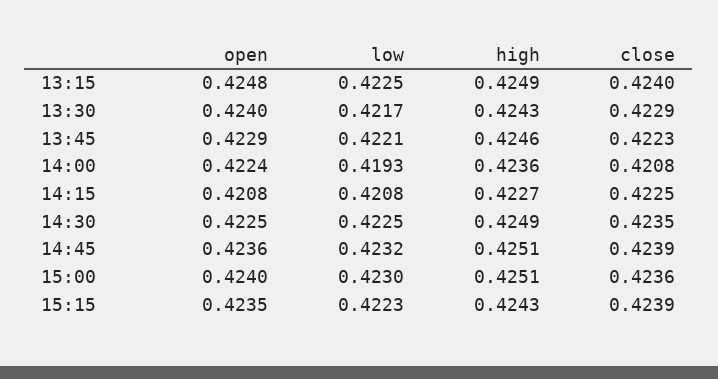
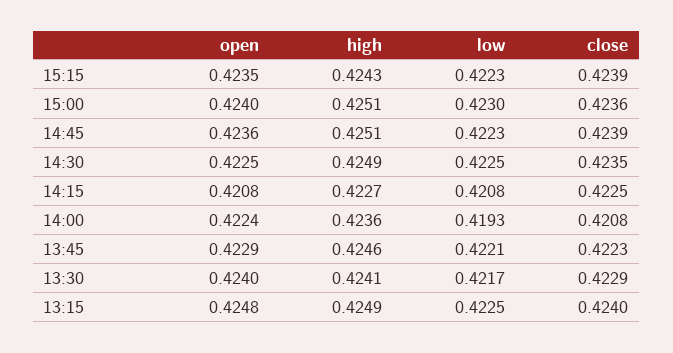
  {
    "open": {
      "13:15": 0.4248,
      "13:30": 0.424,
      "13:45": 0.4229,
      "14:00": 0.4224,
      "14:15": 0.4208,
      "14:30": 0.4225,
      "14:45": 0.4236,
      "15:00": 0.424,
      "15:15": 0.4235
    },
    "low": {
      "13:15": 0.4225,
      "13:30": 0.4217,
      "13:45": 0.4221,
      "14:00": 0.4193,
      "14:15": 0.4208,
      "14:30": 0.4225,
-     "14:45": 0.4232,
+     "14:45": 0.4223,
      "15:00": 0.423,
      "15:15": 0.4223
    },
    "high": {
      "13:15": 0.4249,
-     "13:30": 0.4243,
+     "13:30": 0.4241,
      "13:45": 0.4246,
      "14:00": 0.4236,
      "14:15": 0.4227,
      "14:30": 0.4249,
      "14:45": 0.4251,
      "15:00": 0.4251,
      "15:15": 0.4243
    },
    "close": {
      "13:15": 0.424,
      "13:30": 0.4229,
      "13:45": 0.4223,
      "14:00": 0.4208,
      "14:15": 0.4225,
      "14:30": 0.4235,
      "14:45": 0.4239,
      "15:00": 0.4236,
      "15:15": 0.4239
    }
  }

